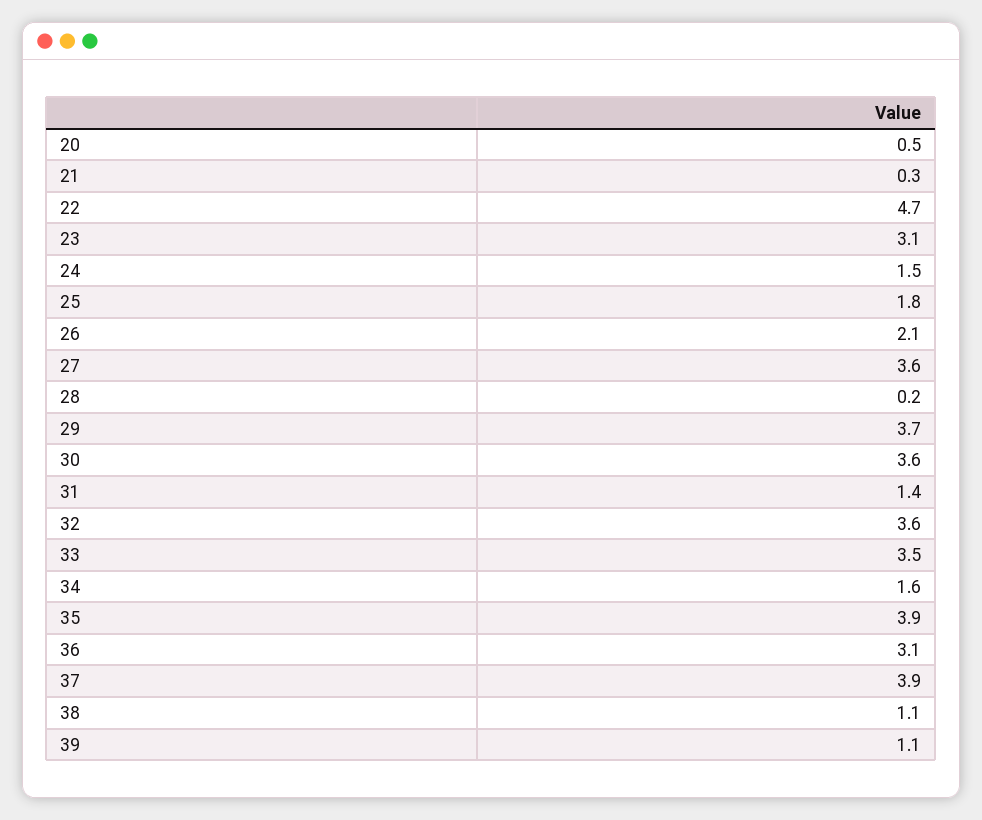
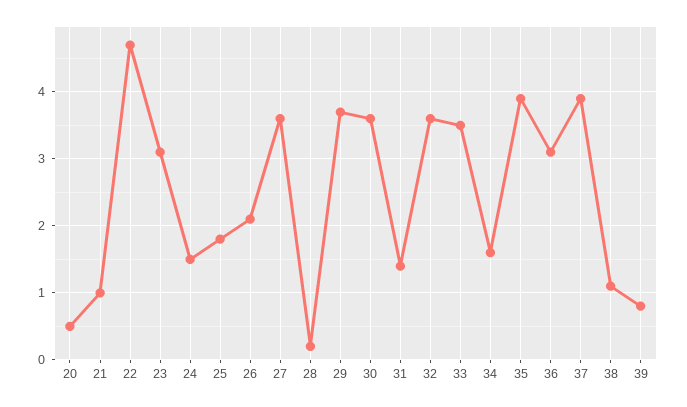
  {
    "20": 0.5,
-   "21": 0.3,
+   "21": 1,
    "22": 4.7,
    "23": 3.1,
    "24": 1.5,
    "25": 1.8,
    "26": 2.1,
    "27": 3.6,
    "28": 0.2,
    "29": 3.7,
    "30": 3.6,
    "31": 1.4,
    "32": 3.6,
    "33": 3.5,
    "34": 1.6,
    "35": 3.9,
    "36": 3.1,
    "37": 3.9,
    "38": 1.1,
-   "39": 1.1
+   "39": 0.8
  }

